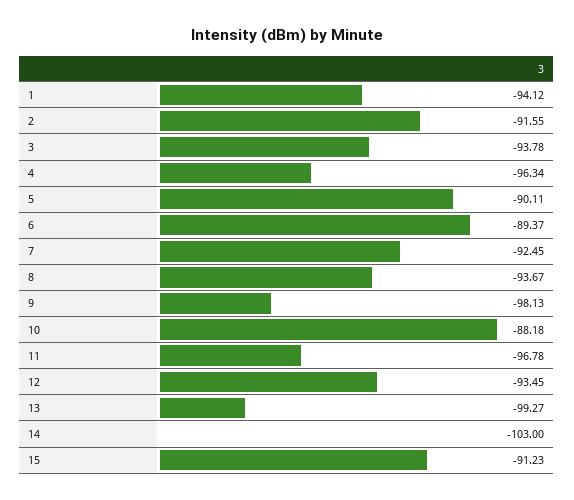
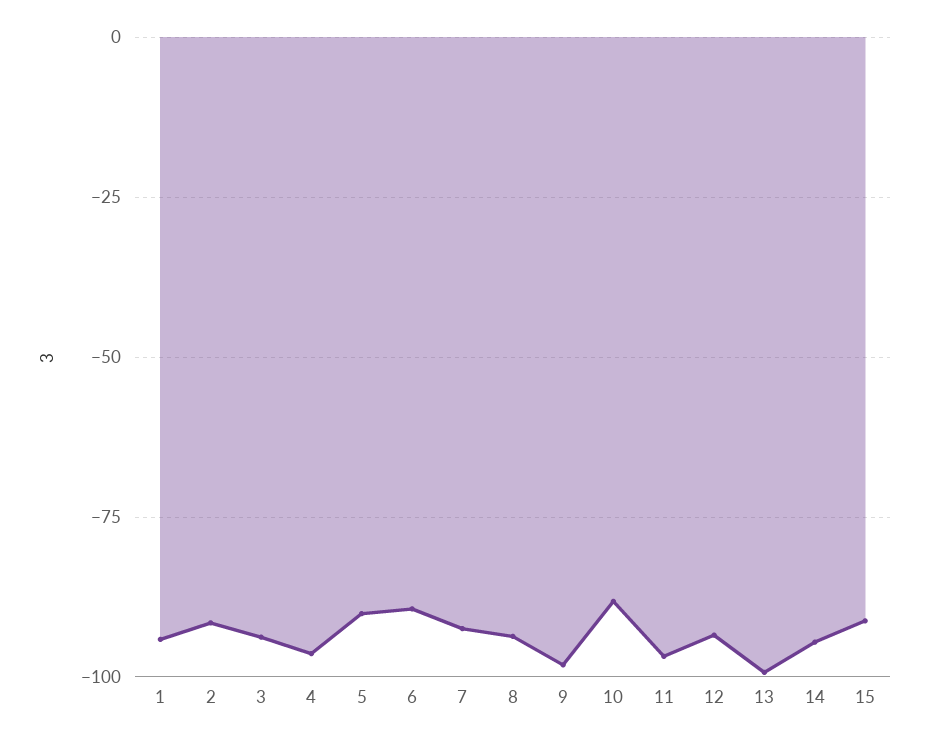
  {
    "1": -94.12,
    "2": -91.55,
    "3": -93.78,
    "4": -96.34,
    "5": -90.11,
    "6": -89.37,
    "7": -92.45,
    "8": -93.67,
    "9": -98.13,
    "10": -88.18,
    "11": -96.78,
    "12": -93.45,
    "13": -99.27,
-   "14": -103,
+   "14": -95,
    "15": -91.23
  }

